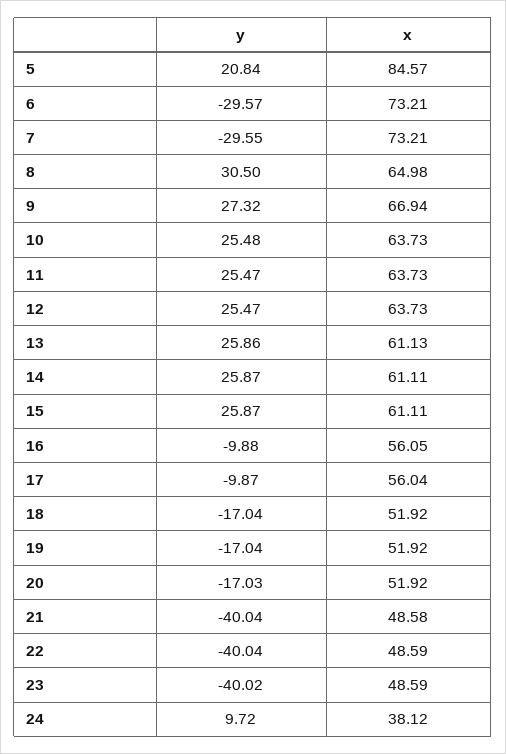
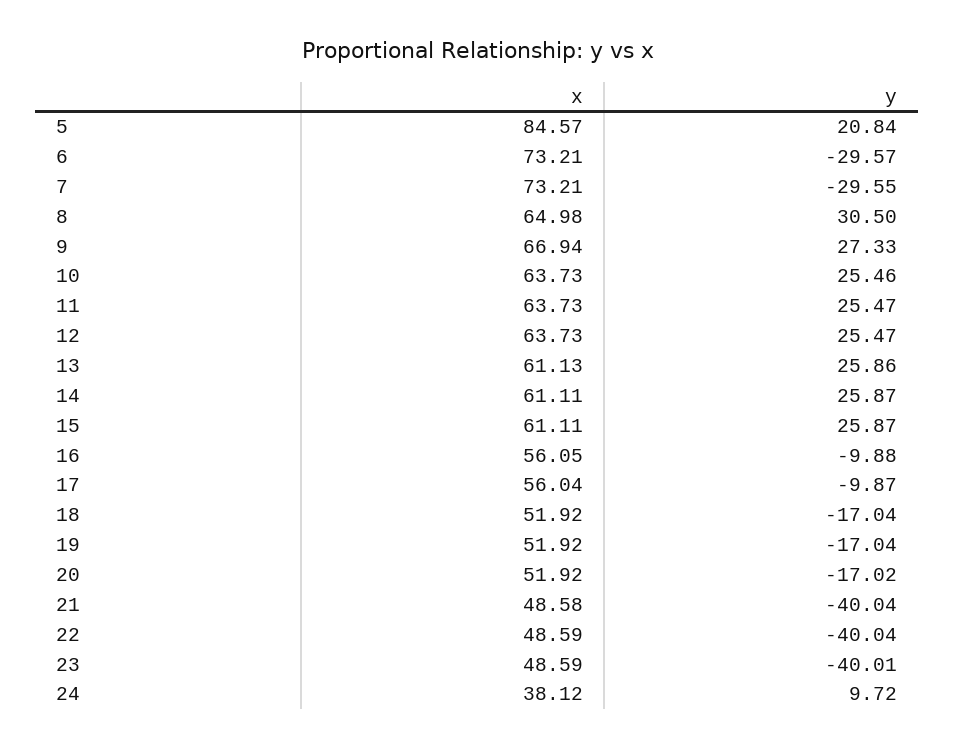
  {
    "y": {
      "5": 20.84,
      "6": -29.57,
      "7": -29.55,
      "8": 30.5,
-     "9": 27.32,
+     "9": 27.33,
-     "10": 25.48,
+     "10": 25.46,
      "11": 25.47,
      "12": 25.47,
      "13": 25.86,
      "14": 25.87,
      "15": 25.87,
      "16": -9.88,
      "17": -9.87,
      "18": -17.04,
      "19": -17.04,
-     "20": -17.03,
+     "20": -17.02,
      "21": -40.04,
      "22": -40.04,
-     "23": -40.02,
+     "23": -40.01,
      "24": 9.72
    },
    "x": {
      "5": 84.57,
      "6": 73.21,
      "7": 73.21,
      "8": 64.98,
      "9": 66.94,
      "10": 63.73,
      "11": 63.73,
      "12": 63.73,
      "13": 61.13,
      "14": 61.11,
      "15": 61.11,
      "16": 56.05,
      "17": 56.04,
      "18": 51.92,
      "19": 51.92,
      "20": 51.92,
      "21": 48.58,
      "22": 48.59,
      "23": 48.59,
      "24": 38.12
    }
  }

